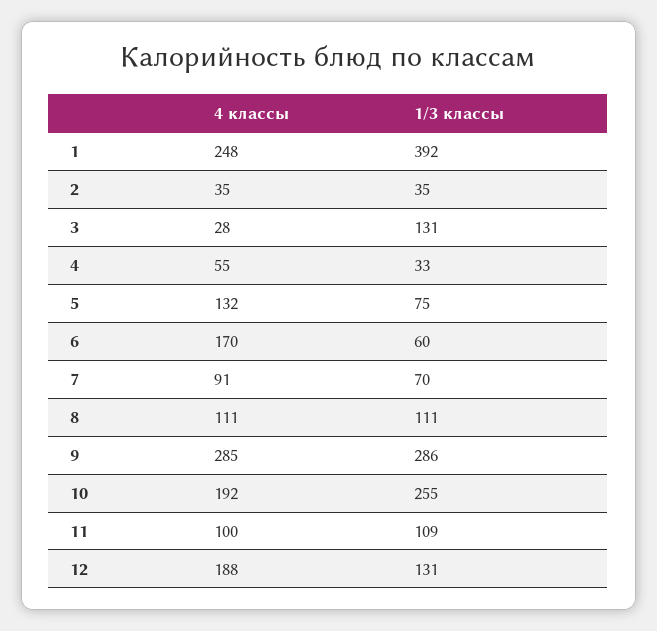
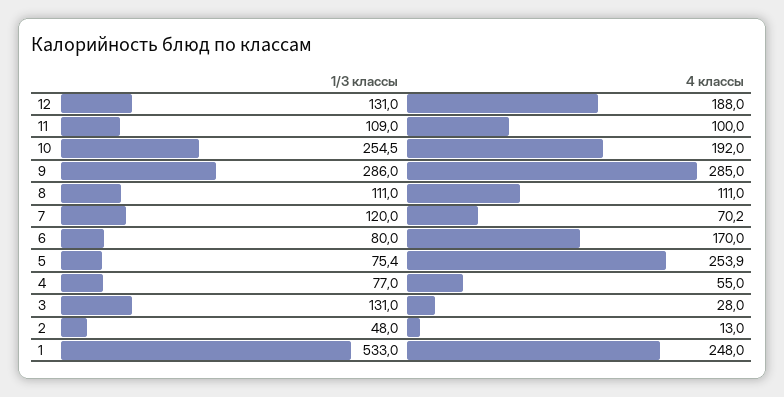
  {
    "4 классы": {
      "1": 248,
-     "2": 35,
+     "2": 13,
      "3": 28,
      "4": 55,
-     "5": 132,
+     "5": 253.9,
      "6": 170,
-     "7": 91,
+     "7": 70.2,
      "8": 111,
      "9": 285,
      "10": 192,
      "11": 100,
      "12": 188
    },
    "1/3 классы": {
-     "1": 392,
+     "1": 533,
-     "2": 35,
+     "2": 48,
      "3": 131,
-     "4": 33,
+     "4": 77,
      "5": 75.4,
-     "6": 60,
+     "6": 80,
-     "7": 70,
+     "7": 120,
      "8": 111,
      "9": 286,
      "10": 254.5,
      "11": 109,
      "12": 131
    }
  }

